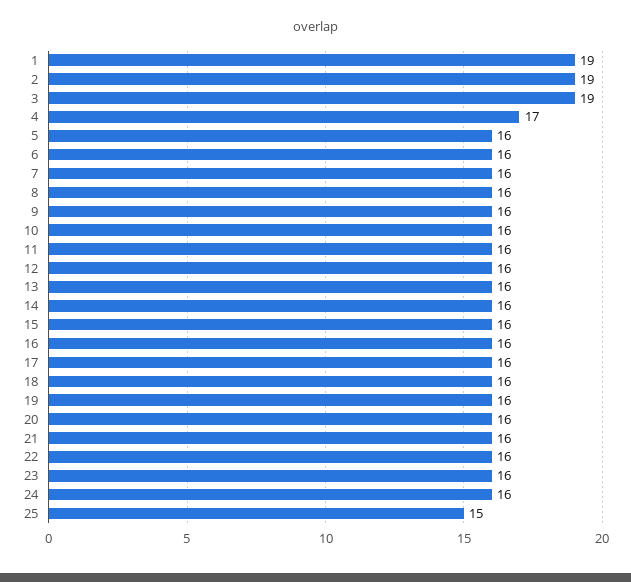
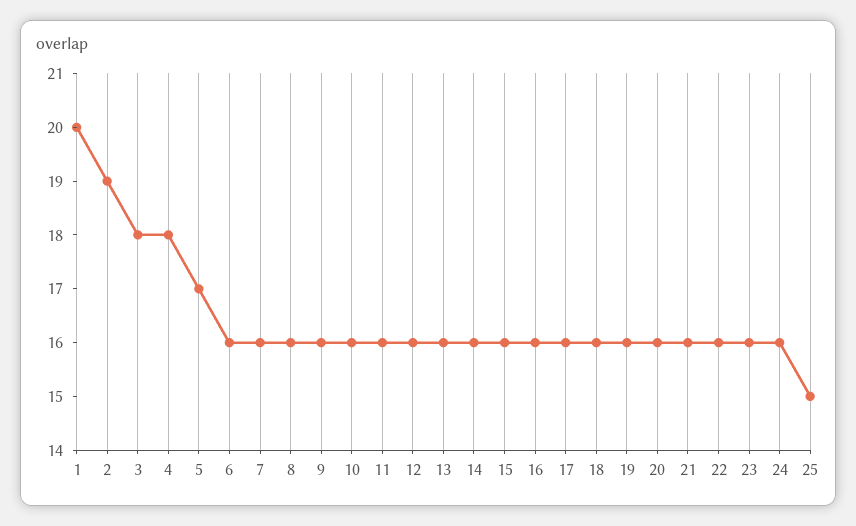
  {
-   "1": 19,
+   "1": 20,
    "2": 19,
-   "3": 19,
+   "3": 18,
-   "4": 17,
+   "4": 18,
-   "5": 16,
+   "5": 17,
    "6": 16,
    "7": 16,
    "8": 16,
    "9": 16,
    "10": 16,
    "11": 16,
    "12": 16,
    "13": 16,
    "14": 16,
    "15": 16,
    "16": 16,
    "17": 16,
    "18": 16,
    "19": 16,
    "20": 16,
    "21": 16,
    "22": 16,
    "23": 16,
    "24": 16,
    "25": 15
  }

